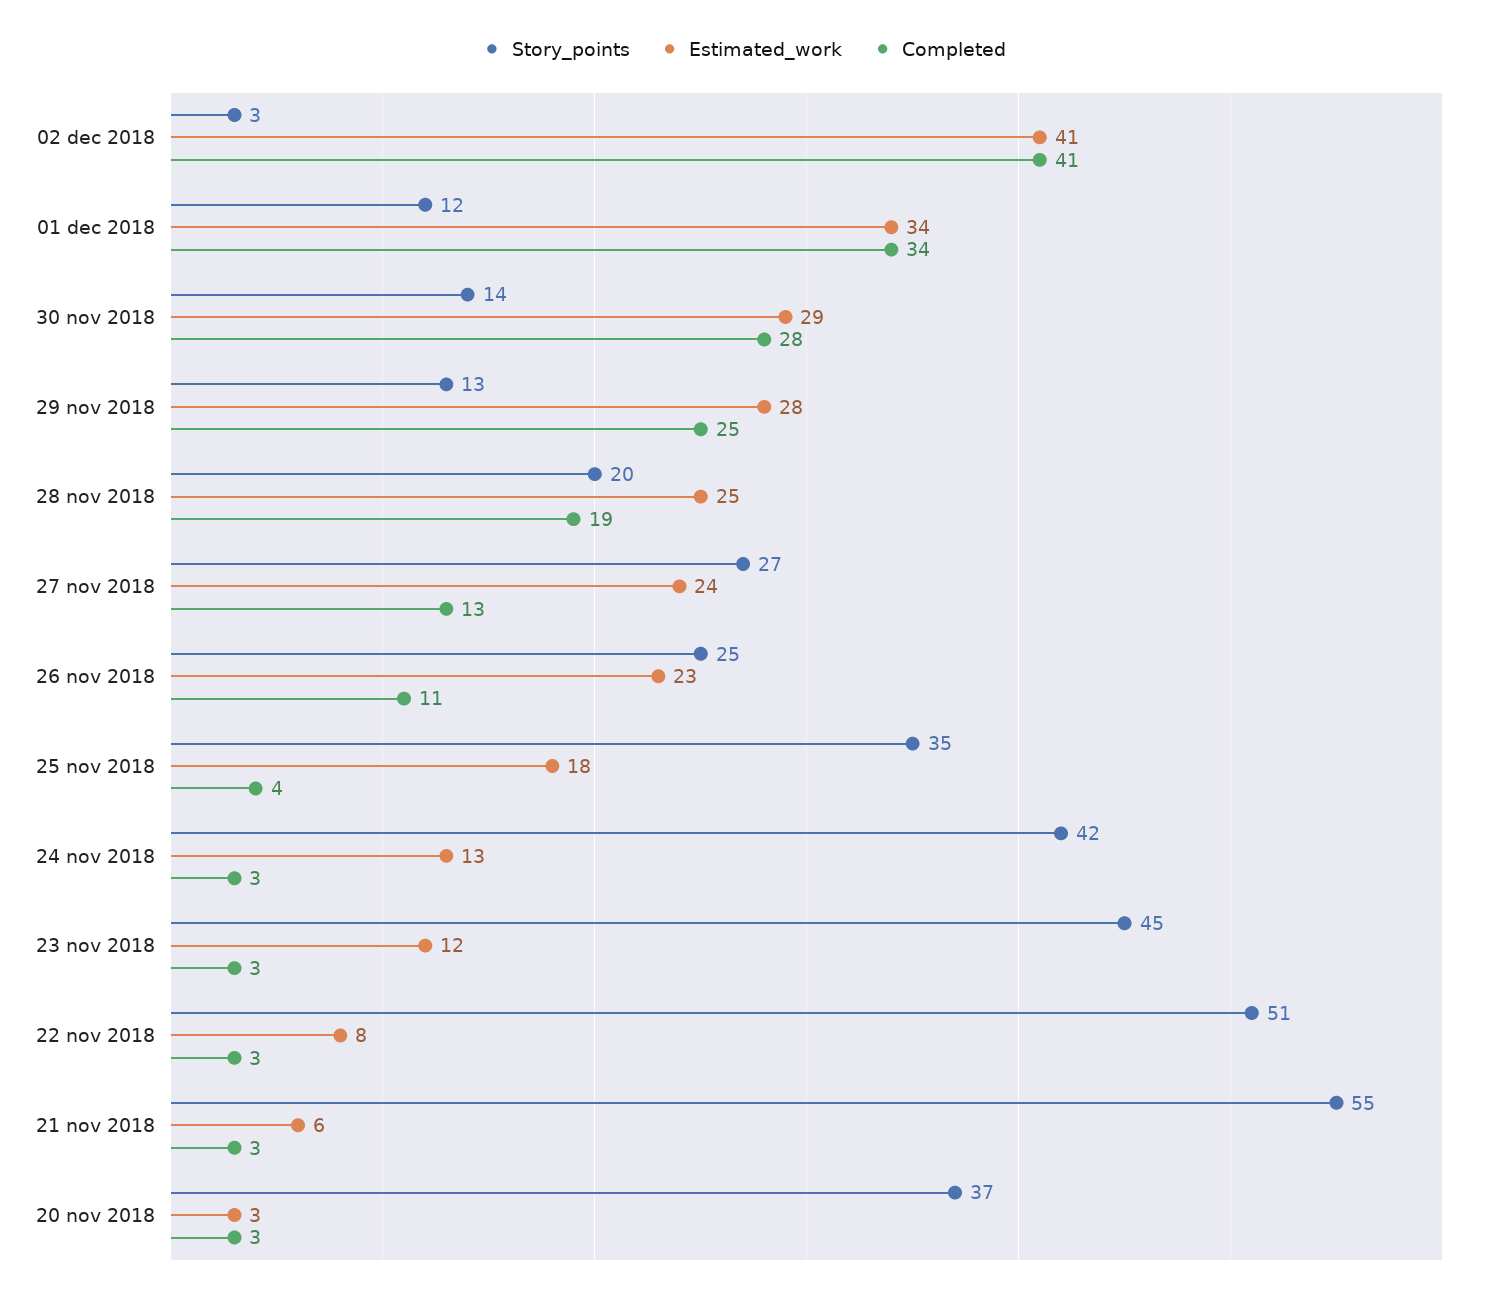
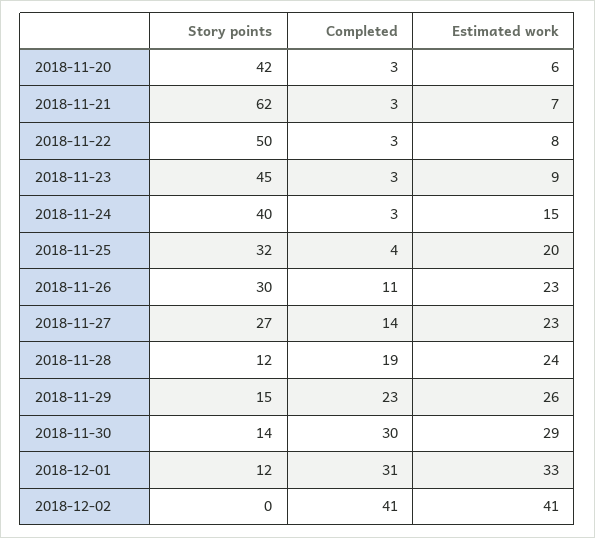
  {
    "Story_points": {
-     "02 dec 2018": 3,
+     "02 dec 2018": 0,
      "01 dec 2018": 12,
      "30 nov 2018": 14,
-     "29 nov 2018": 13,
+     "29 nov 2018": 15,
-     "28 nov 2018": 20,
+     "28 nov 2018": 12,
      "27 nov 2018": 27,
-     "26 nov 2018": 25,
+     "26 nov 2018": 30,
-     "25 nov 2018": 35,
+     "25 nov 2018": 32,
-     "24 nov 2018": 42,
+     "24 nov 2018": 40,
      "23 nov 2018": 45,
-     "22 nov 2018": 51,
+     "22 nov 2018": 50,
-     "21 nov 2018": 55,
+     "21 nov 2018": 62,
-     "20 nov 2018": 37
+     "20 nov 2018": 42
    },
    "Estimated_work": {
      "02 dec 2018": 41,
-     "01 dec 2018": 34,
+     "01 dec 2018": 33,
      "30 nov 2018": 29,
-     "29 nov 2018": 28,
+     "29 nov 2018": 26,
-     "28 nov 2018": 25,
+     "28 nov 2018": 24,
-     "27 nov 2018": 24,
+     "27 nov 2018": 23,
      "26 nov 2018": 23,
-     "25 nov 2018": 18,
+     "25 nov 2018": 20,
-     "24 nov 2018": 13,
+     "24 nov 2018": 15,
-     "23 nov 2018": 12,
+     "23 nov 2018": 9,
      "22 nov 2018": 8,
-     "21 nov 2018": 6,
+     "21 nov 2018": 7,
-     "20 nov 2018": 3
+     "20 nov 2018": 6
    },
    "Completed": {
      "02 dec 2018": 41,
-     "01 dec 2018": 34,
+     "01 dec 2018": 31,
-     "30 nov 2018": 28,
+     "30 nov 2018": 30,
-     "29 nov 2018": 25,
+     "29 nov 2018": 23,
      "28 nov 2018": 19,
-     "27 nov 2018": 13,
+     "27 nov 2018": 14,
      "26 nov 2018": 11,
      "25 nov 2018": 4,
      "24 nov 2018": 3,
      "23 nov 2018": 3,
      "22 nov 2018": 3,
      "21 nov 2018": 3,
      "20 nov 2018": 3
    }
  }

